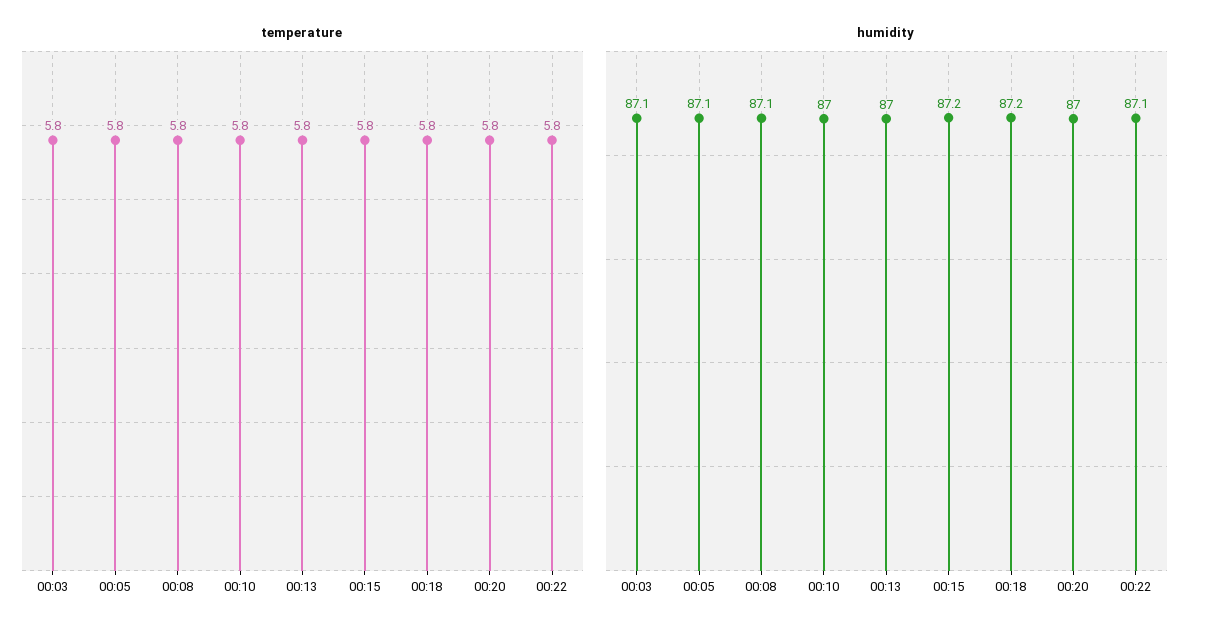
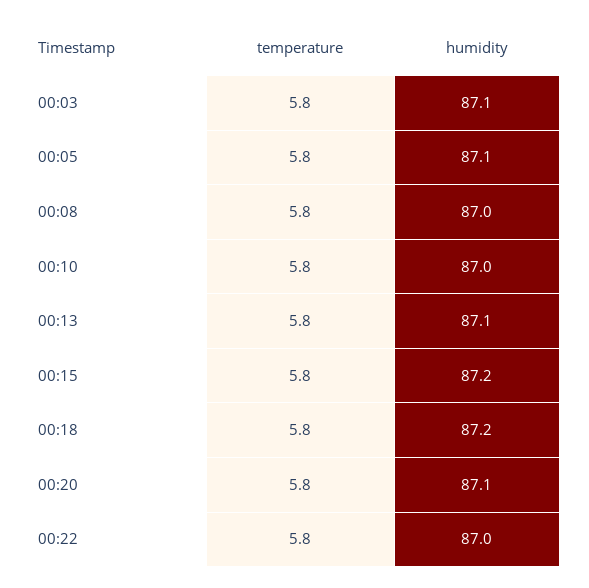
  {
    "temperature": {
      "00:03": 5.8,
      "00:05": 5.8,
      "00:08": 5.8,
      "00:10": 5.8,
      "00:13": 5.8,
      "00:15": 5.8,
      "00:18": 5.8,
      "00:20": 5.8,
      "00:22": 5.8
    },
    "humidity": {
      "00:03": 87.1,
      "00:05": 87.1,
-     "00:08": 87.1,
+     "00:08": 87,
      "00:10": 87,
-     "00:13": 87,
+     "00:13": 87.1,
      "00:15": 87.2,
      "00:18": 87.2,
-     "00:20": 87,
+     "00:20": 87.1,
-     "00:22": 87.1
+     "00:22": 87
    }
  }

